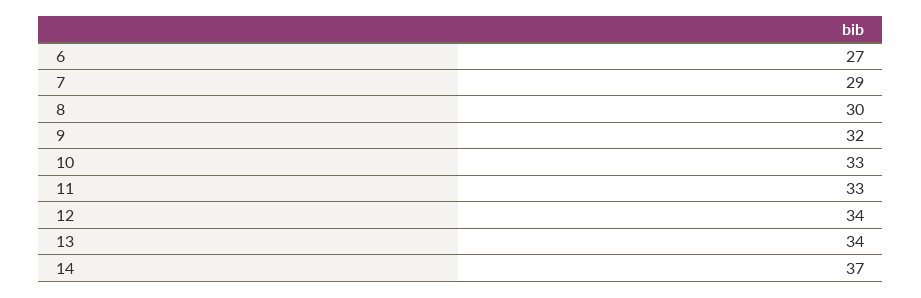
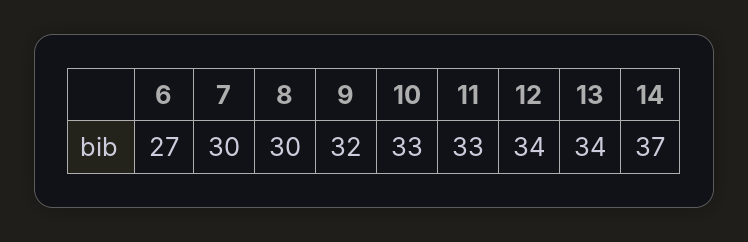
  {
    "6": 27,
-   "7": 29,
+   "7": 30,
    "8": 30,
    "9": 32,
    "10": 33,
    "11": 33,
    "12": 34,
    "13": 34,
    "14": 37
  }

